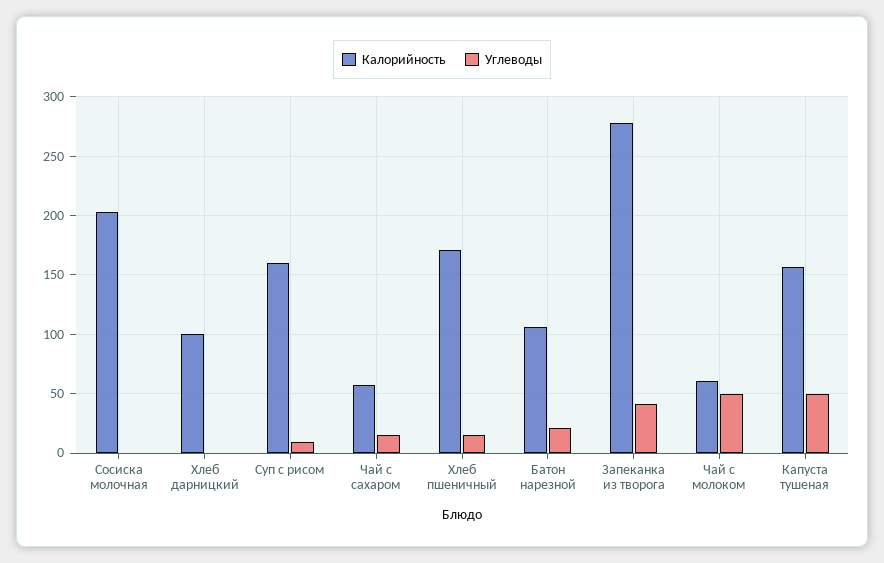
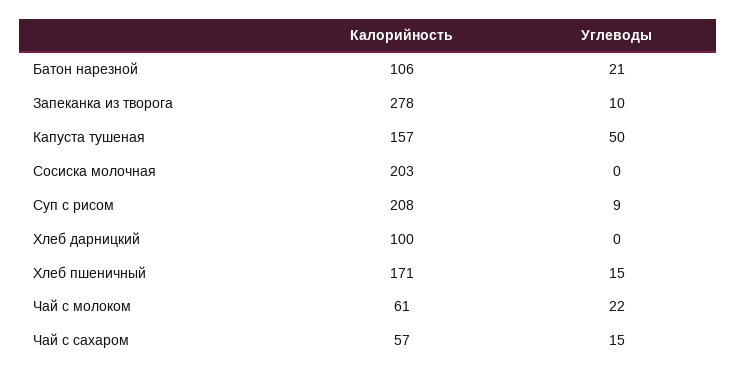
  {
    "Калорийность": {
      "Сосиска молочная": 203,
      "Хлеб дарницкий": 100,
-     "Суп с рисом": 160,
+     "Суп с рисом": 208,
      "Чай с сахаром": 57,
      "Хлеб пшеничный": 171,
      "Батон нарезной": 106,
      "Запеканка из творога": 278,
      "Чай с молоком": 61,
      "Капуста тушеная": 157
    },
    "Углеводы": {
      "Сосиска молочная": 0,
      "Хлеб дарницкий": 0,
      "Суп с рисом": 9,
      "Чай с сахаром": 15,
      "Хлеб пшеничный": 15,
      "Батон нарезной": 21,
-     "Запеканка из творога": 40,
+     "Запеканка из творога": 10,
-     "Чай с молоком": 50,
+     "Чай с молоком": 22,
      "Капуста тушеная": 50
    }
  }

